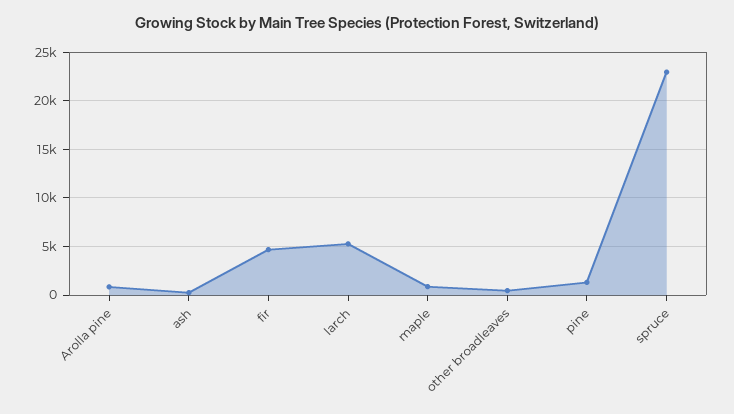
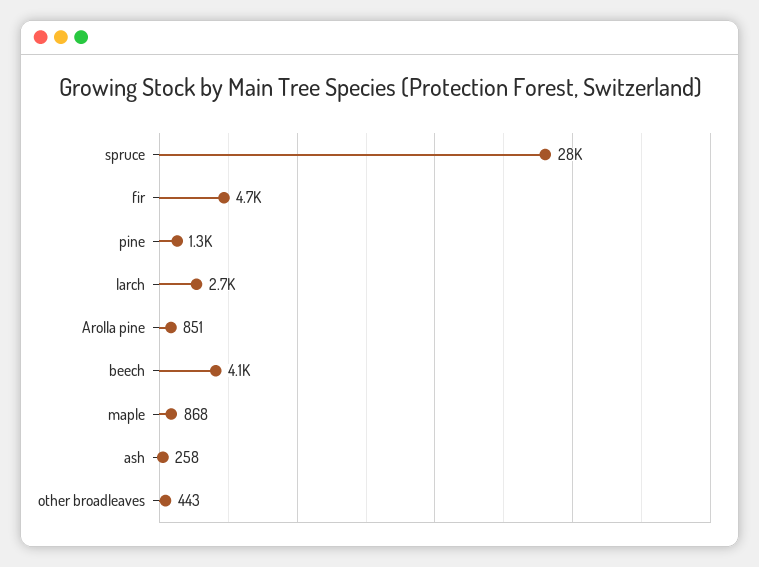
  {
    "Arolla pine": 851,
    "ash": 258,
    "fir": 4700,
-   "larch": 5000,
+   "larch": 2700,
    "maple": 868,
    "other broadleaves": 443,
    "pine": 1300,
-   "spruce": 23000
+   "spruce": 28000,
+   "beech": 4100
  }

